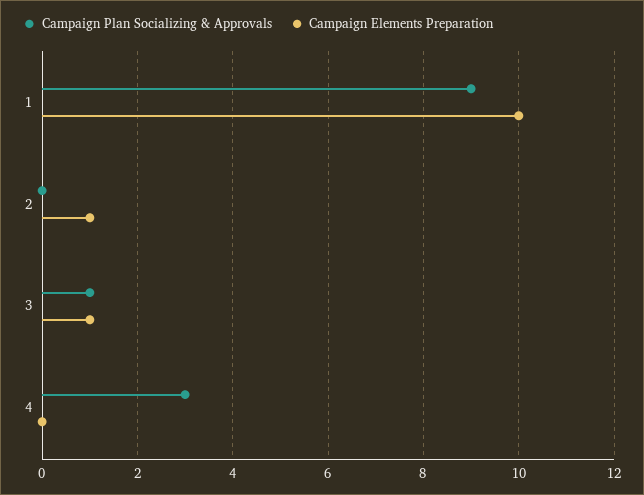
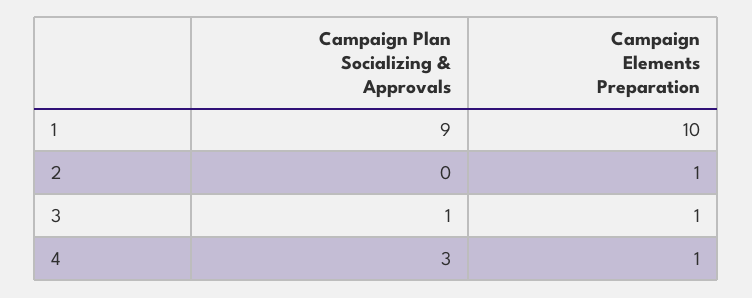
  {
    "Campaign Plan Socializing & Approvals": {
      "1": 9,
      "2": 0,
      "3": 1,
      "4": 3
    },
    "Campaign Elements Preparation": {
      "1": 10,
      "2": 1,
      "3": 1,
-     "4": 0
+     "4": 1
    }
  }

